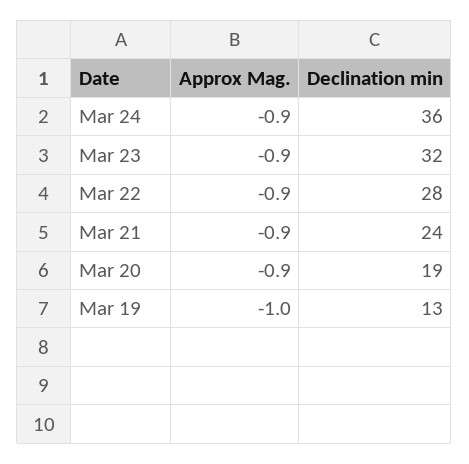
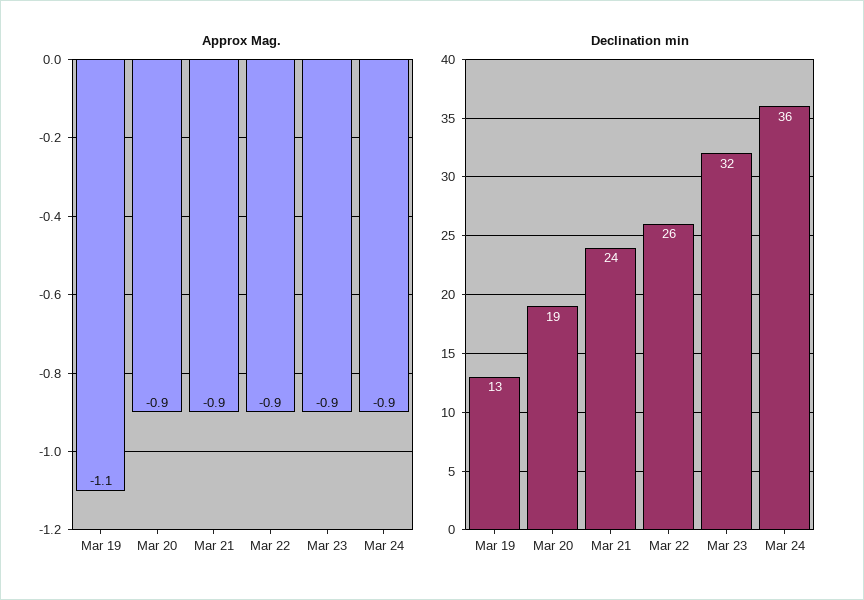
  {
    "Approx Mag.": {
      "Mar 24": -0.9,
      "Mar 23": -0.9,
      "Mar 22": -0.9,
      "Mar 21": -0.9,
      "Mar 20": -0.9,
-     "Mar 19": -1
+     "Mar 19": -1.1
    },
    "Declination min": {
      "Mar 24": 36,
      "Mar 23": 32,
-     "Mar 22": 28,
+     "Mar 22": 26,
      "Mar 21": 24,
      "Mar 20": 19,
      "Mar 19": 13
    }
  }

